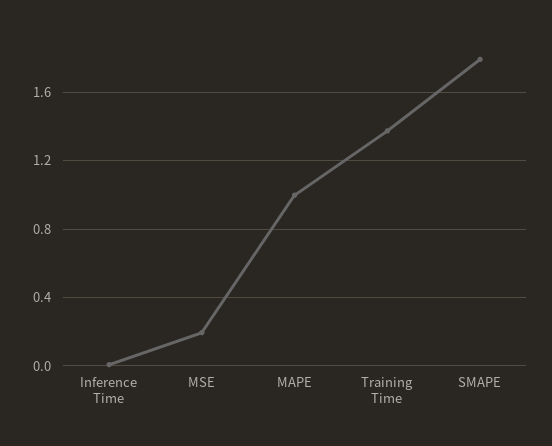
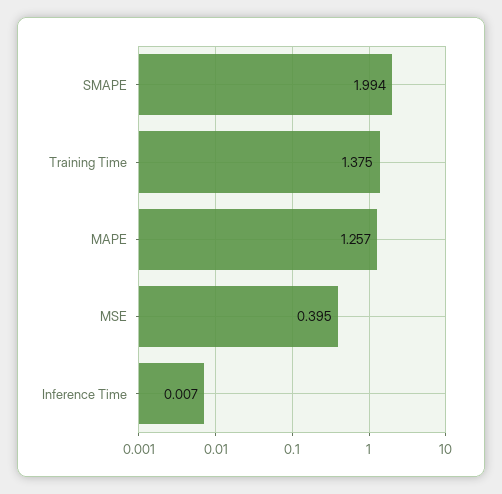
  {
    "Inference Time": 0.007,
-   "MSE": 0.2,
+   "MSE": 0.395,
-   "MAPE": 1,
+   "MAPE": 1.257,
    "Training Time": 1.375,
-   "SMAPE": 1.8
+   "SMAPE": 1.994
  }

